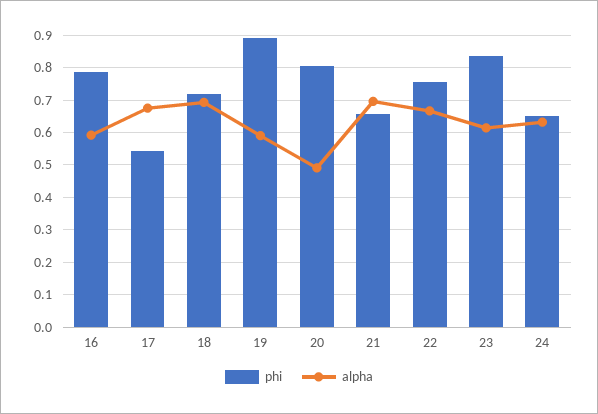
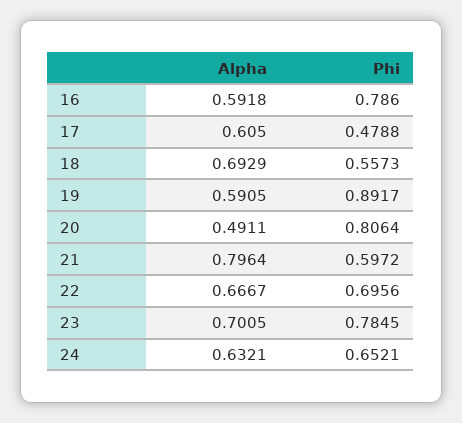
  {
    "phi": {
      "16": 0.786,
-     "17": 0.54,
+     "17": 0.4788,
-     "18": 0.72,
+     "18": 0.5573,
      "19": 0.8917,
      "20": 0.8064,
-     "21": 0.66,
+     "21": 0.5972,
-     "22": 0.76,
+     "22": 0.6956,
-     "23": 0.84,
+     "23": 0.7845,
      "24": 0.6521
    },
    "alpha": {
      "16": 0.5918,
-     "17": 0.68,
+     "17": 0.605,
      "18": 0.6929,
      "19": 0.5905,
      "20": 0.4911,
-     "21": 0.7,
+     "21": 0.7964,
      "22": 0.6667,
-     "23": 0.62,
+     "23": 0.7005,
      "24": 0.6321
    }
  }

